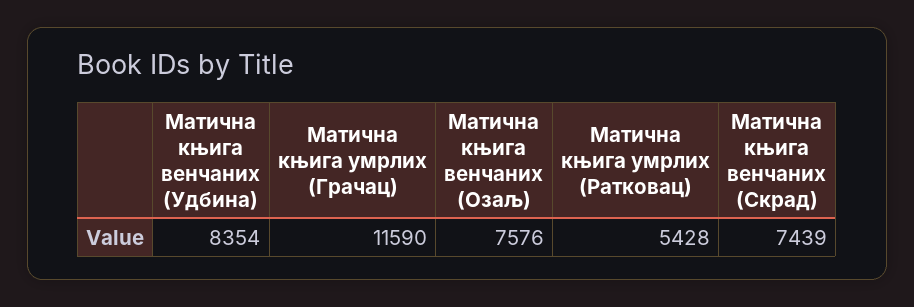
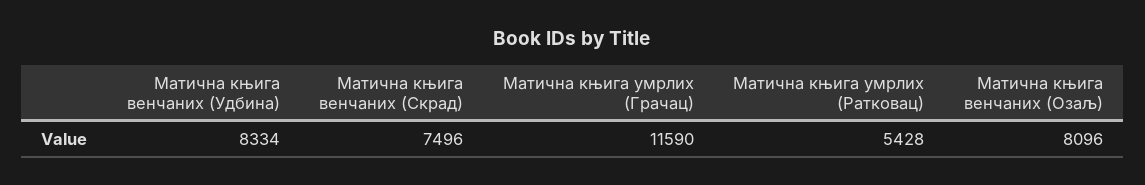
  {
-   "Матична књига венчаних (Удбина)": 8354,
+   "Матична књига венчаних (Удбина)": 8334,
    "Матична књига умрлих (Грачац)": 11590,
-   "Матична књига венчаних (Озаљ)": 7576,
+   "Матична књига венчаних (Озаљ)": 8096,
    "Матична књига умрлих (Ратковац)": 5428,
-   "Матична књига венчаних (Скрад)": 7439
+   "Матична књига венчаних (Скрад)": 7496
  }

